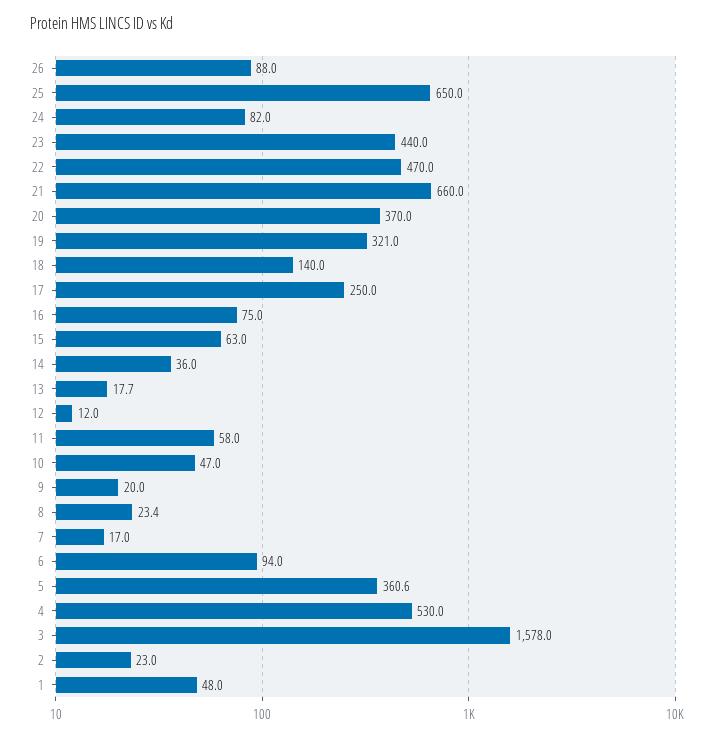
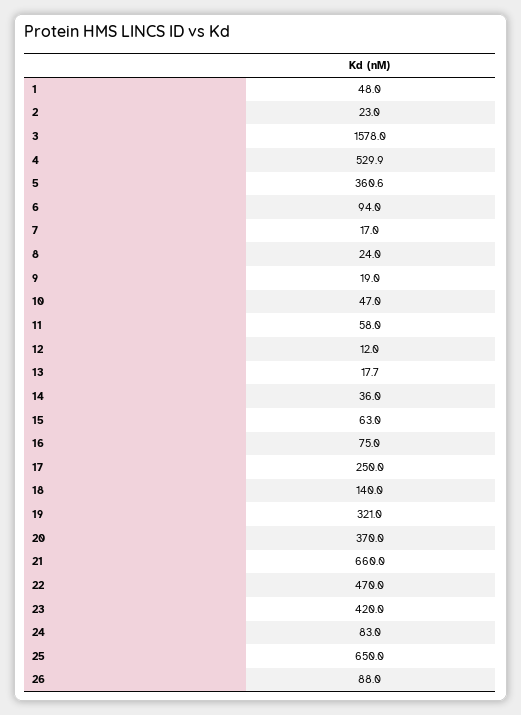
  {
    "26": 88,
    "25": 650,
-   "24": 82,
+   "24": 83,
-   "23": 440,
+   "23": 420,
    "22": 470,
    "21": 660,
    "20": 370,
    "19": 321,
    "18": 140,
    "17": 250,
    "16": 75,
    "15": 63,
    "14": 36,
    "13": 17.7,
    "12": 12,
    "11": 58,
    "10": 47,
-   "9": 20,
+   "9": 19,
-   "8": 23.4,
+   "8": 24,
    "7": 17,
    "6": 94,
    "5": 360.6,
-   "4": 530,
+   "4": 529.9,
    "3": 1578,
    "2": 23,
    "1": 48
  }

